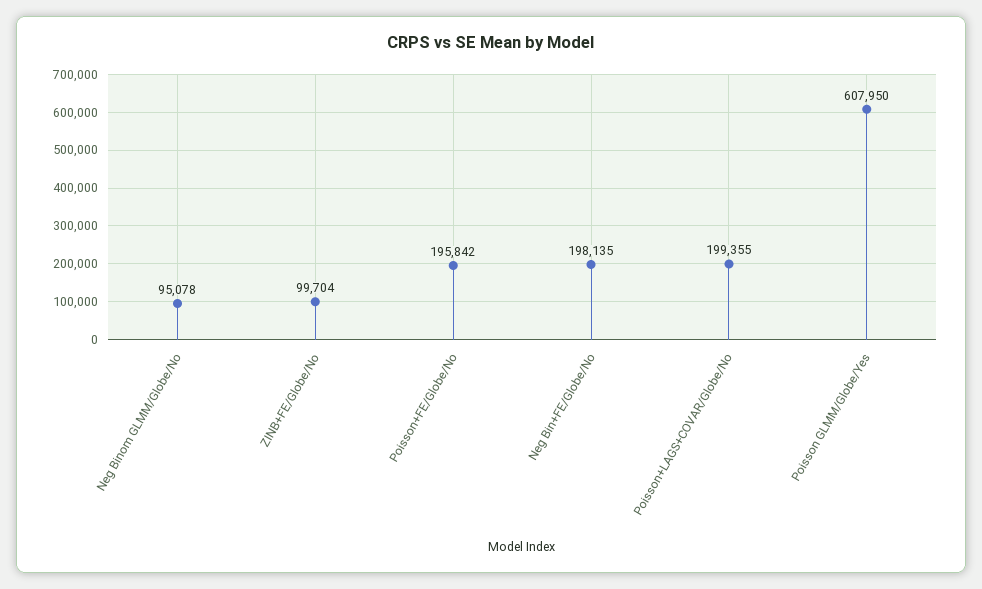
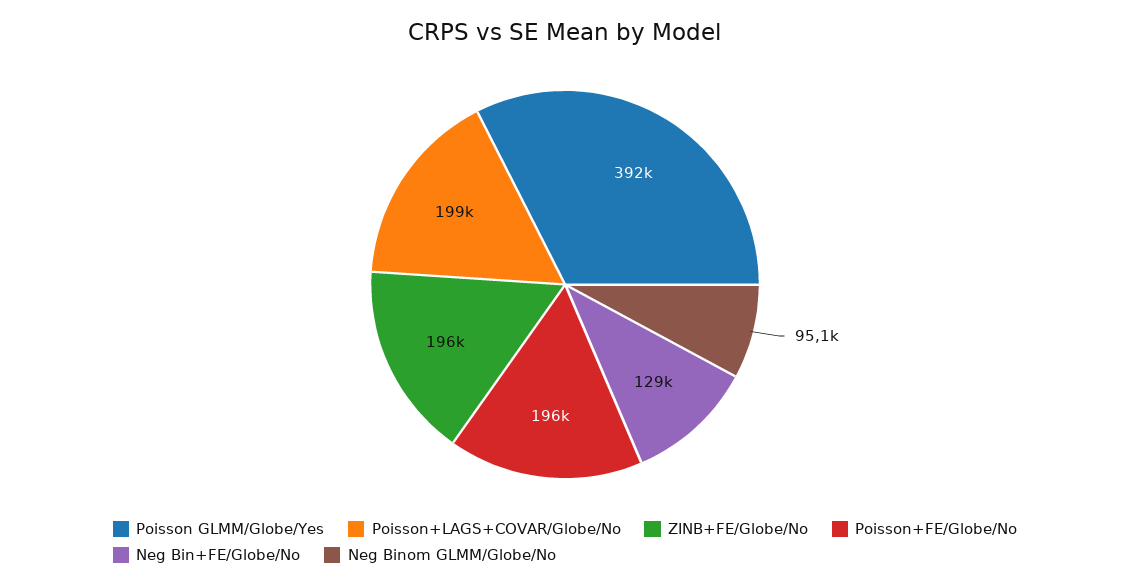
  {
    "Neg Binom GLMM/Globe/No": 95078,
-   "ZINB+FE/Globe/No": 99704,
+   "ZINB+FE/Globe/No": 196000,
    "Poisson+FE/Globe/No": 195842,
-   "Neg Bin+FE/Globe/No": 198135,
+   "Neg Bin+FE/Globe/No": 129000,
    "Poisson+LAGS+COVAR/Globe/No": 199355,
-   "Poisson GLMM/Globe/Yes": 607950
+   "Poisson GLMM/Globe/Yes": 392000
  }

